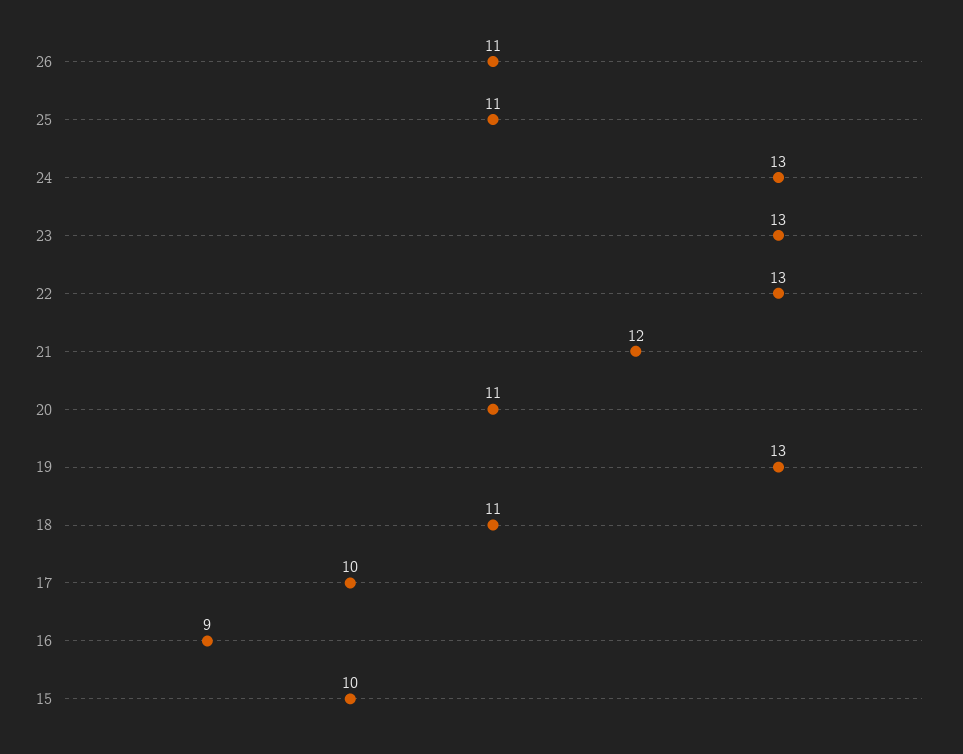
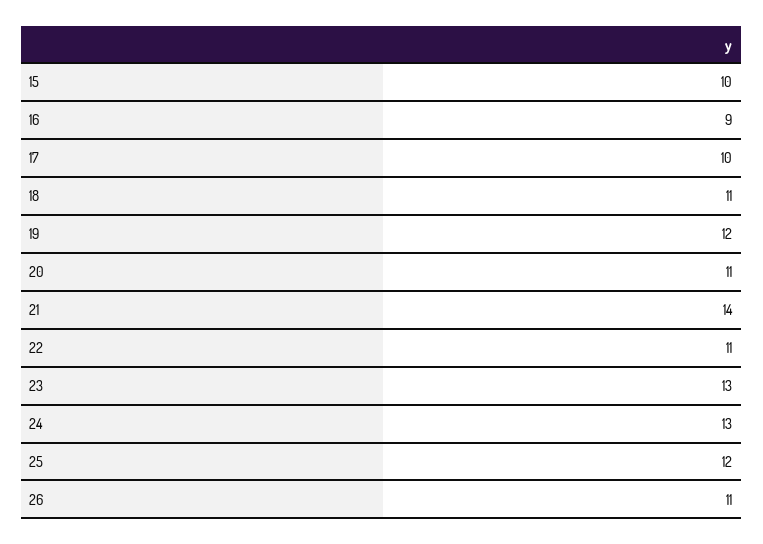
  {
    "26": 11,
-   "25": 11,
+   "25": 12,
    "24": 13,
    "23": 13,
-   "22": 13,
+   "22": 11,
-   "21": 12,
+   "21": 14,
    "20": 11,
-   "19": 13,
+   "19": 12,
    "18": 11,
    "17": 10,
    "16": 9,
    "15": 10
  }

